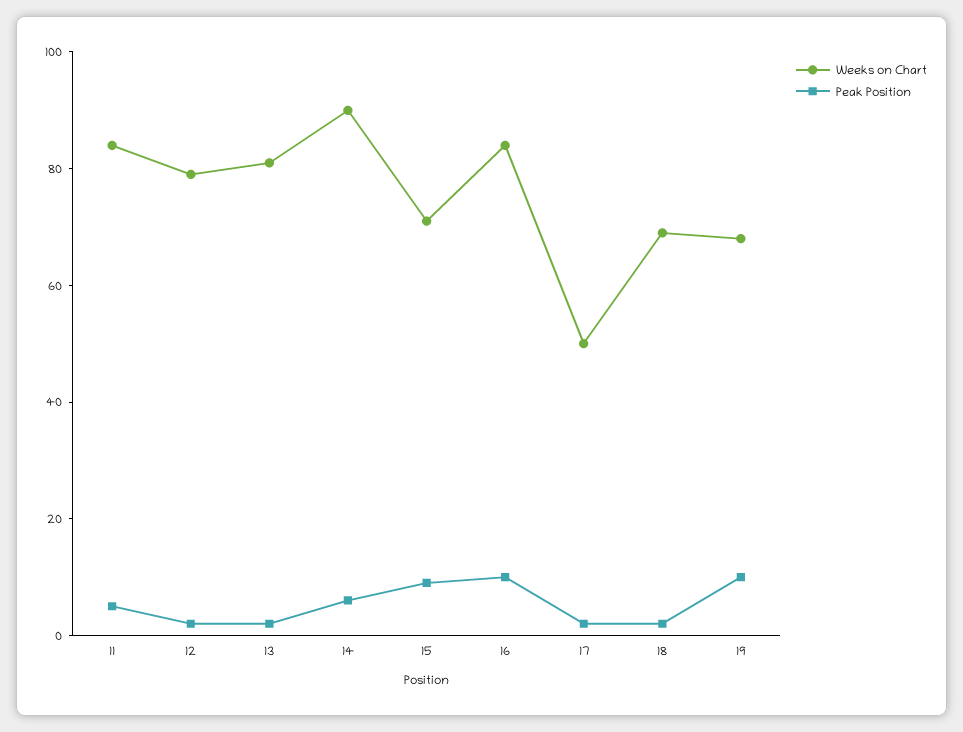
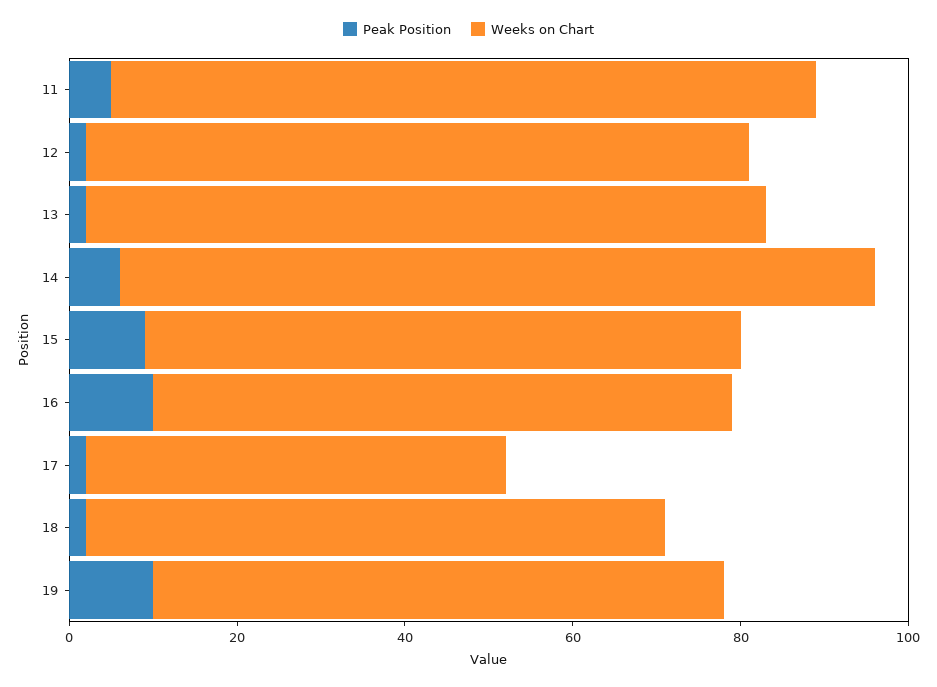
  {
    "Weeks on Chart": {
      "11": 85,
      "12": 80,
      "13": 80,
      "14": 90,
      "15": 70,
-     "16": 85,
+     "16": 70,
      "17": 50,
      "18": 70,
      "19": 70
    },
    "Peak Position": {
      "11": 5,
      "12": 0,
      "13": 0,
      "14": 5,
      "15": 10,
      "16": 10,
      "17": 0,
      "18": 0,
      "19": 10
    }
  }

